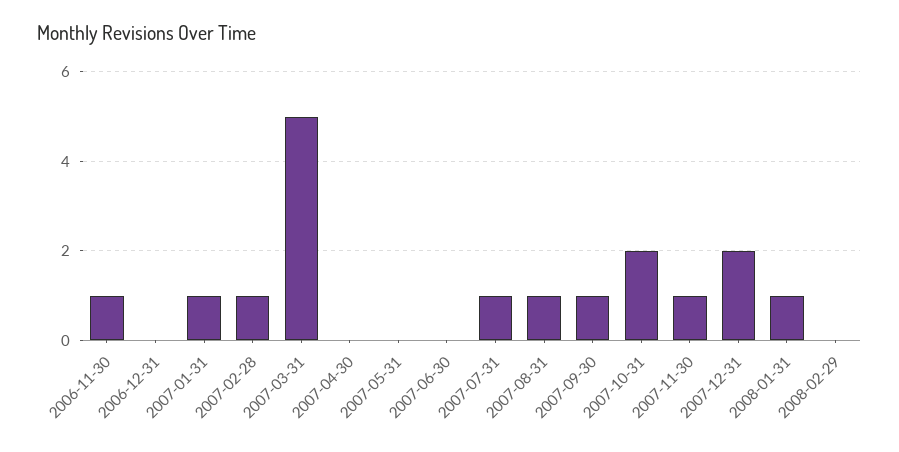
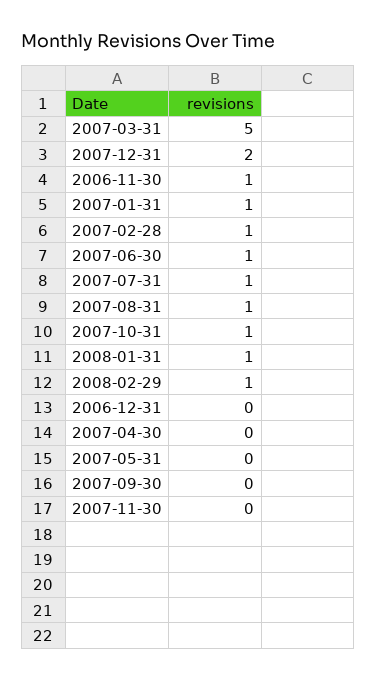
  {
    "2006-11-30": 1,
    "2006-12-31": 0,
    "2007-01-31": 1,
    "2007-02-28": 1,
    "2007-03-31": 5,
    "2007-04-30": 0,
    "2007-05-31": 0,
-   "2007-06-30": 0,
+   "2007-06-30": 1,
    "2007-07-31": 1,
    "2007-08-31": 1,
-   "2007-09-30": 1,
+   "2007-09-30": 0,
-   "2007-10-31": 2,
+   "2007-10-31": 1,
-   "2007-11-30": 1,
+   "2007-11-30": 0,
    "2007-12-31": 2,
    "2008-01-31": 1,
-   "2008-02-29": 0
+   "2008-02-29": 1
  }

